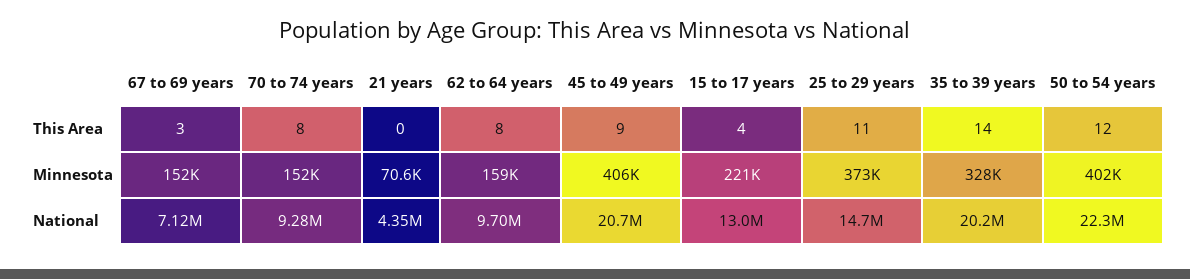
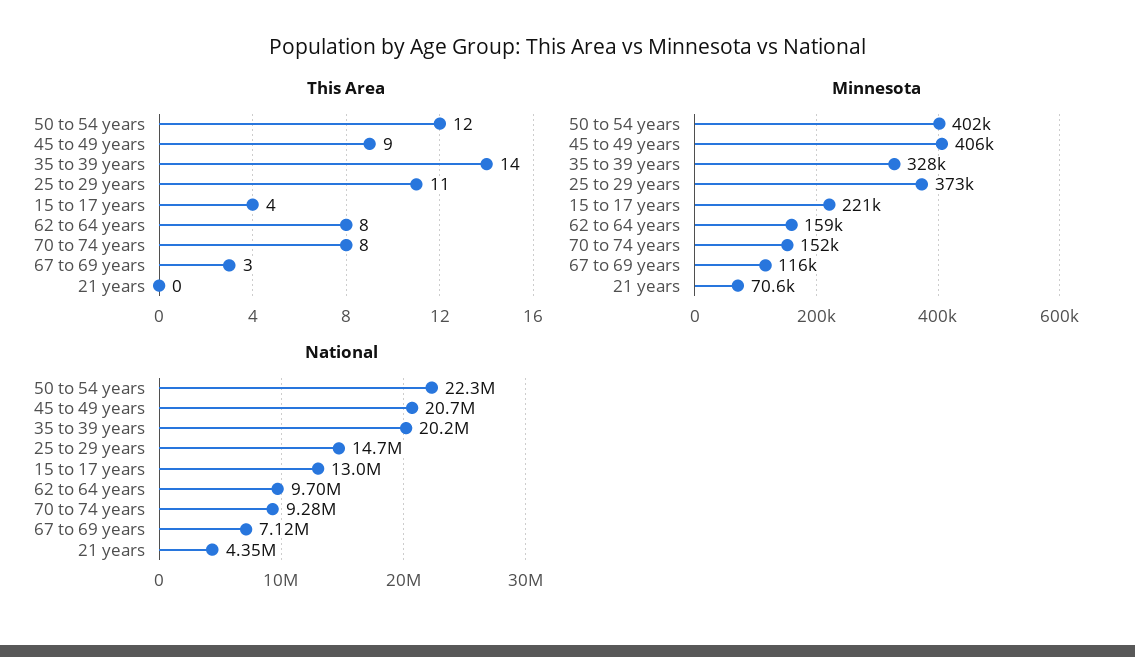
  {
    "This Area": {
      "67 to 69 years": 3,
      "70 to 74 years": 8,
      "21 years": 0,
      "62 to 64 years": 8,
      "45 to 49 years": 9,
      "15 to 17 years": 4,
      "25 to 29 years": 11,
      "35 to 39 years": 14,
      "50 to 54 years": 12
    },
    "Minnesota": {
-     "67 to 69 years": 152000,
+     "67 to 69 years": 116000,
      "70 to 74 years": 152000,
      "21 years": 70600,
      "62 to 64 years": 159000,
      "45 to 49 years": 406000,
      "15 to 17 years": 221000,
      "25 to 29 years": 373000,
      "35 to 39 years": 328000,
      "50 to 54 years": 402000
    },
    "National": {
      "67 to 69 years": 7120000,
      "70 to 74 years": 9280000,
      "21 years": 4350000,
      "62 to 64 years": 9700000,
      "45 to 49 years": 20700000,
      "15 to 17 years": 13000000,
      "25 to 29 years": 14700000,
      "35 to 39 years": 20200000,
      "50 to 54 years": 22300000
    }
  }

